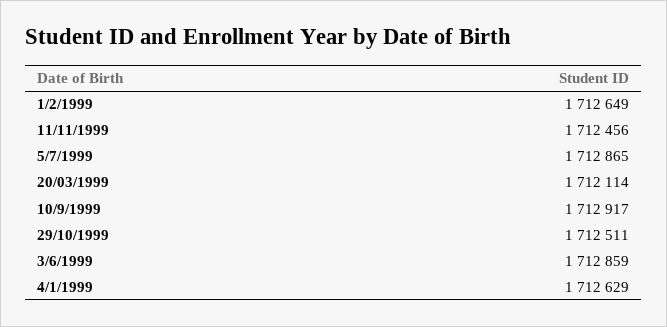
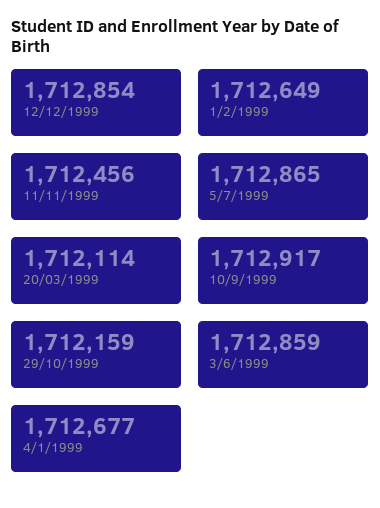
  {
    "1/2/1999": 1712649,
    "11/11/1999": 1712456,
    "5/7/1999": 1712865,
    "20/03/1999": 1712114,
    "10/9/1999": 1712917,
-   "29/10/1999": 1712511,
+   "29/10/1999": 1712159,
    "3/6/1999": 1712859,
-   "4/1/1999": 1712629
+   "4/1/1999": 1712677,
+   "12/12/1999": 1712854
  }

